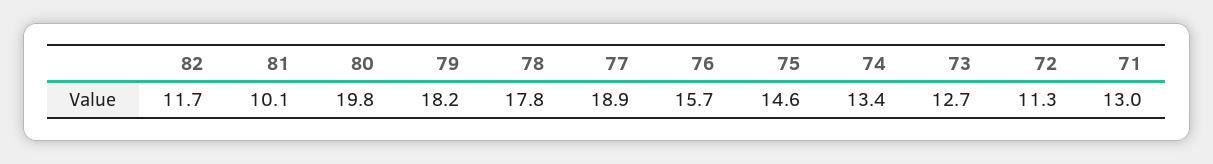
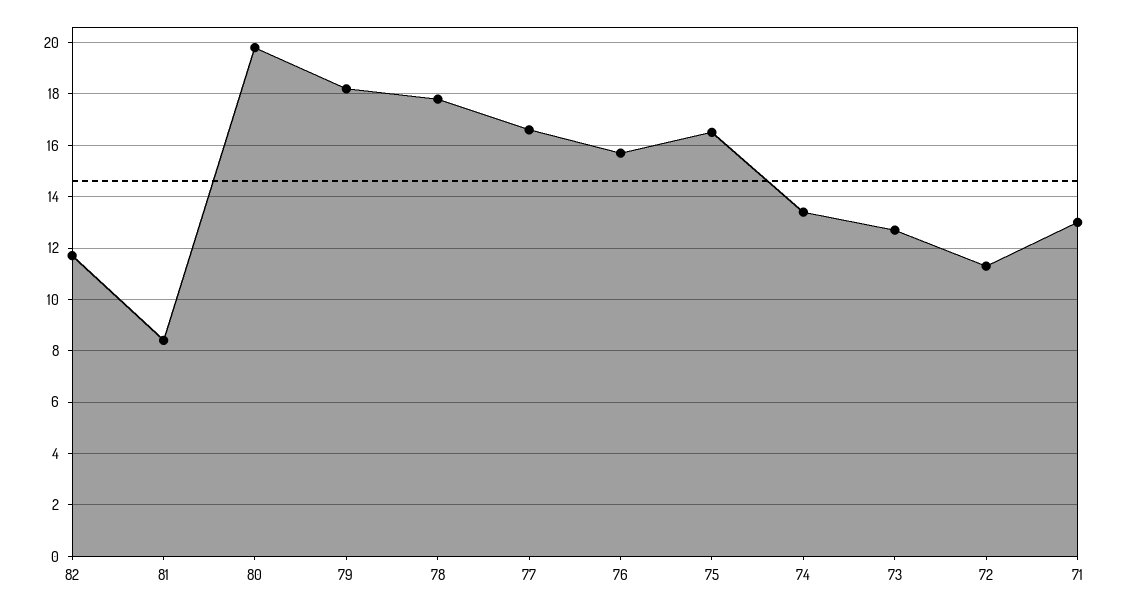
  {
    "82": 11.7,
-   "81": 10.1,
+   "81": 8.5,
    "80": 19.8,
    "79": 18.2,
    "78": 17.8,
-   "77": 18.9,
+   "77": 16.5,
    "76": 15.7,
-   "75": 14.6,
+   "75": 16.5,
    "74": 13.4,
    "73": 12.7,
    "72": 11.3,
    "71": 13
  }

